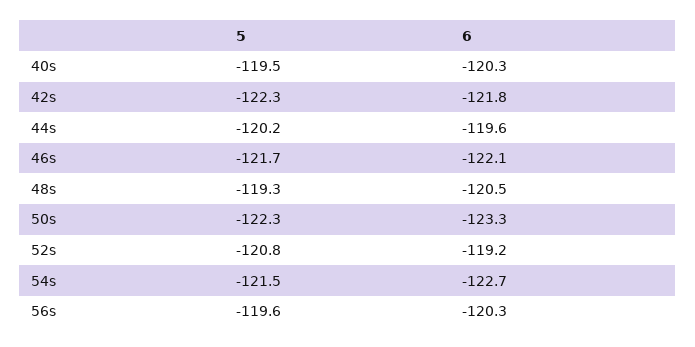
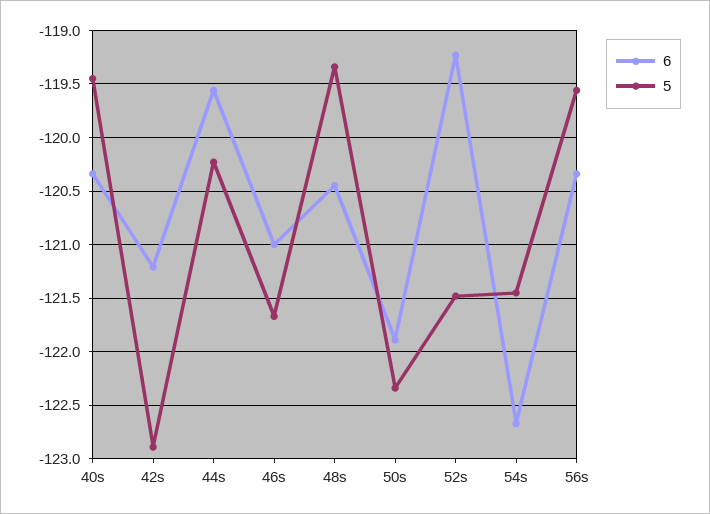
  {
    "5": {
      "40s": -119.5,
-     "42s": -122.3,
+     "42s": -122.9,
      "44s": -120.2,
      "46s": -121.7,
      "48s": -119.3,
      "50s": -122.3,
-     "52s": -120.8,
+     "52s": -121.5,
      "54s": -121.5,
      "56s": -119.6
    },
    "6": {
      "40s": -120.3,
-     "42s": -121.8,
+     "42s": -121.2,
      "44s": -119.6,
-     "46s": -122.1,
+     "46s": -121,
      "48s": -120.5,
-     "50s": -123.3,
+     "50s": -121.9,
      "52s": -119.2,
      "54s": -122.7,
      "56s": -120.3
    }
  }

